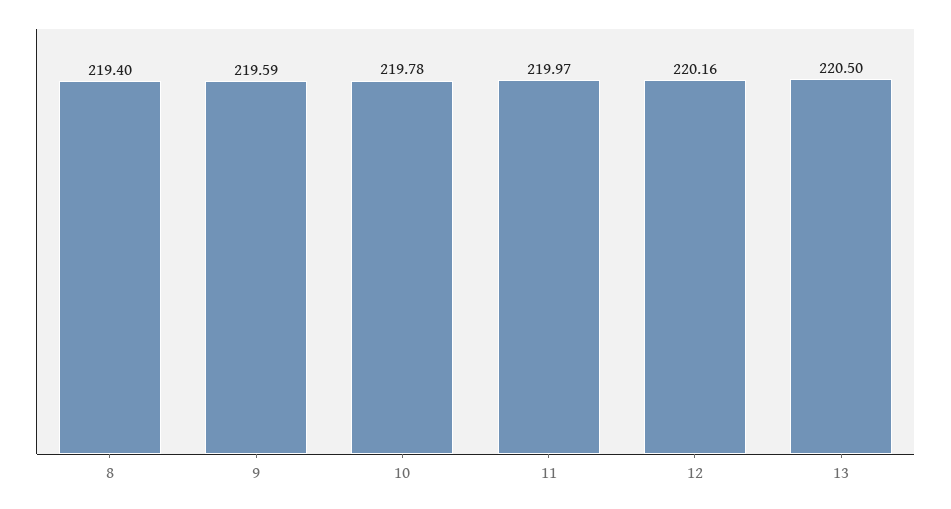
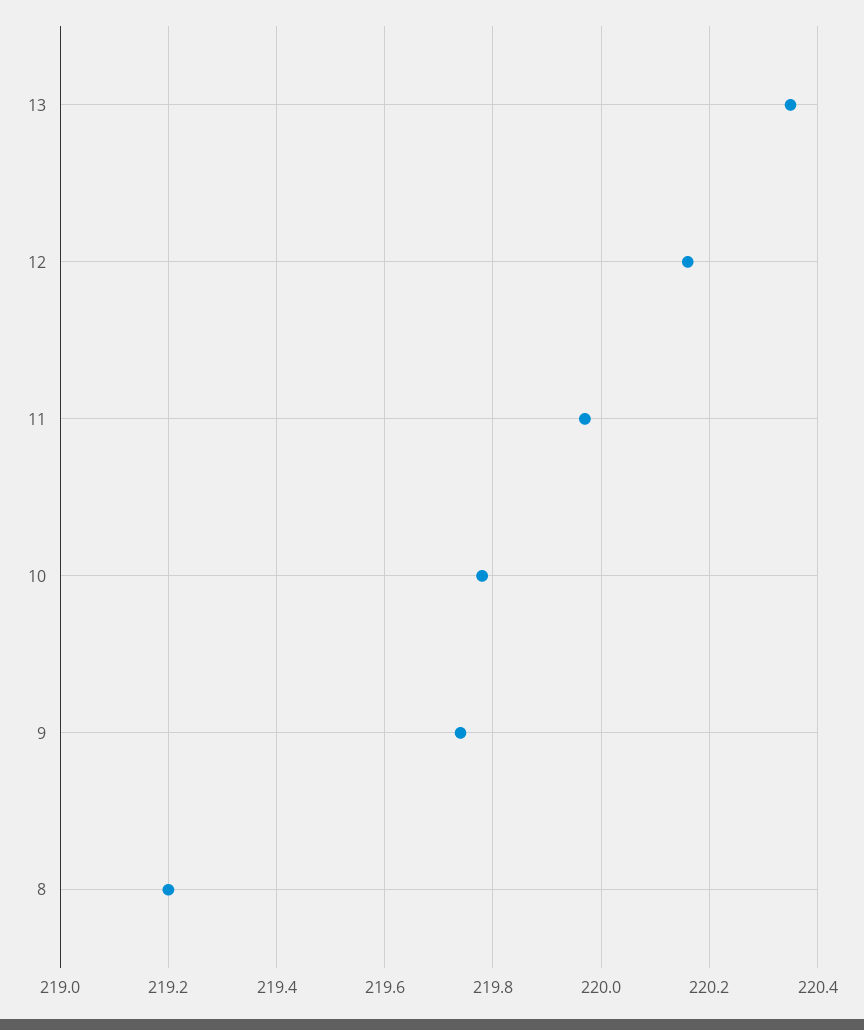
  {
-   "8": 219.4,
+   "8": 219.2,
-   "9": 219.59,
+   "9": 219.75,
    "10": 219.78,
    "11": 219.97,
    "12": 220.16,
-   "13": 220.5
+   "13": 220.35
  }

